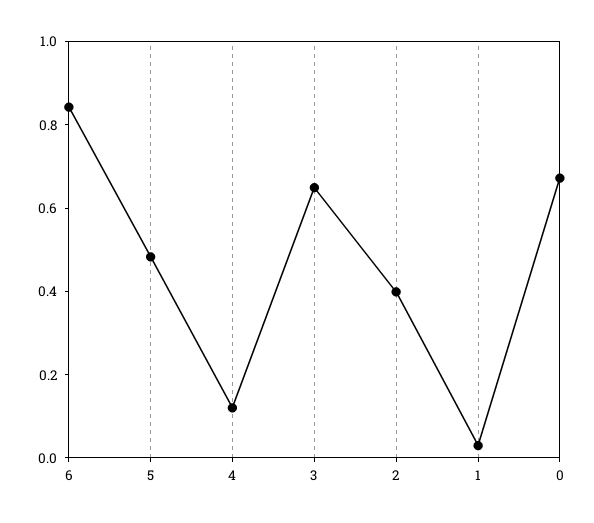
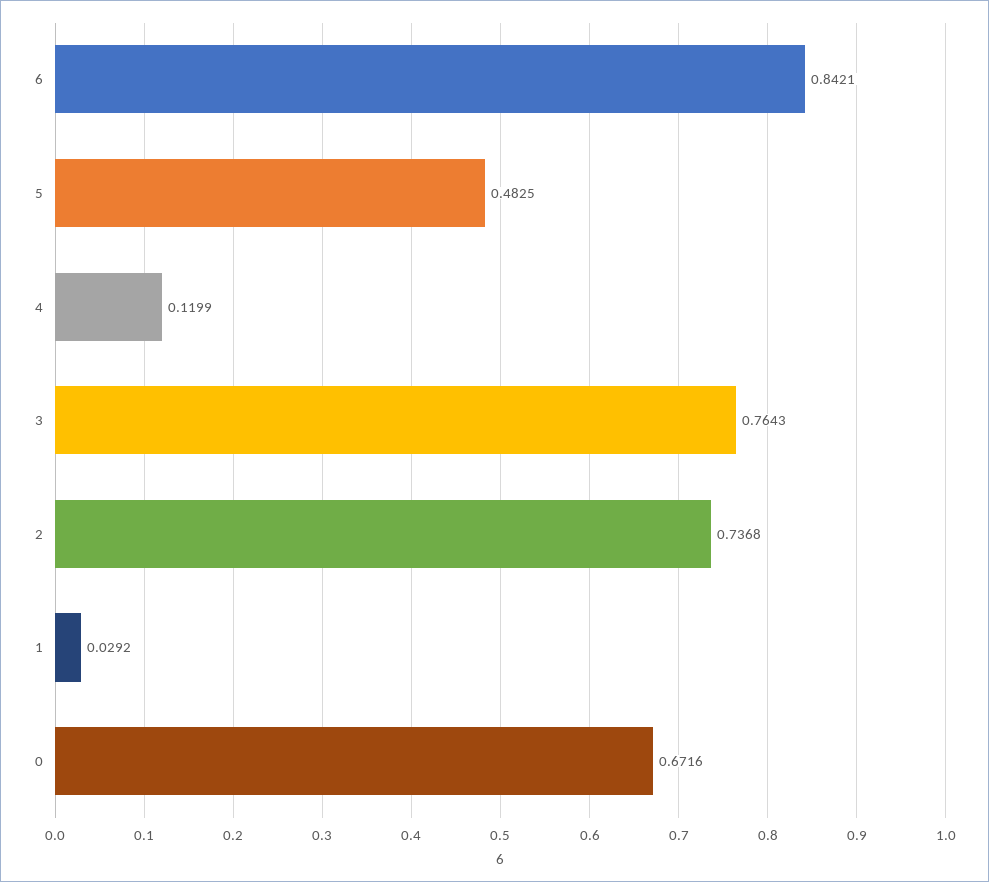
  {
    "6": 0.8421,
    "5": 0.4825,
    "4": 0.1199,
-   "3": 0.65,
+   "3": 0.7643,
-   "2": 0.4,
+   "2": 0.7368,
    "1": 0.0292,
    "0": 0.6716
  }

